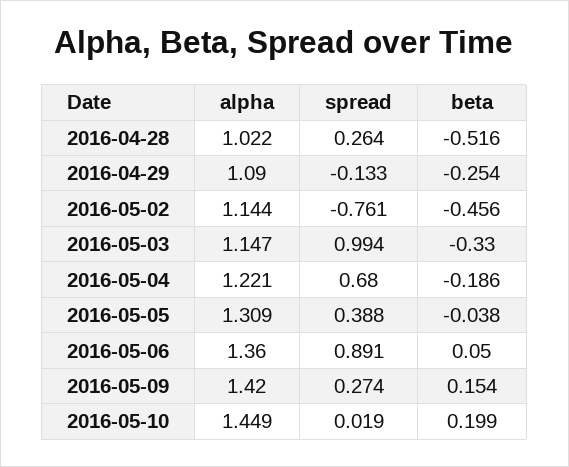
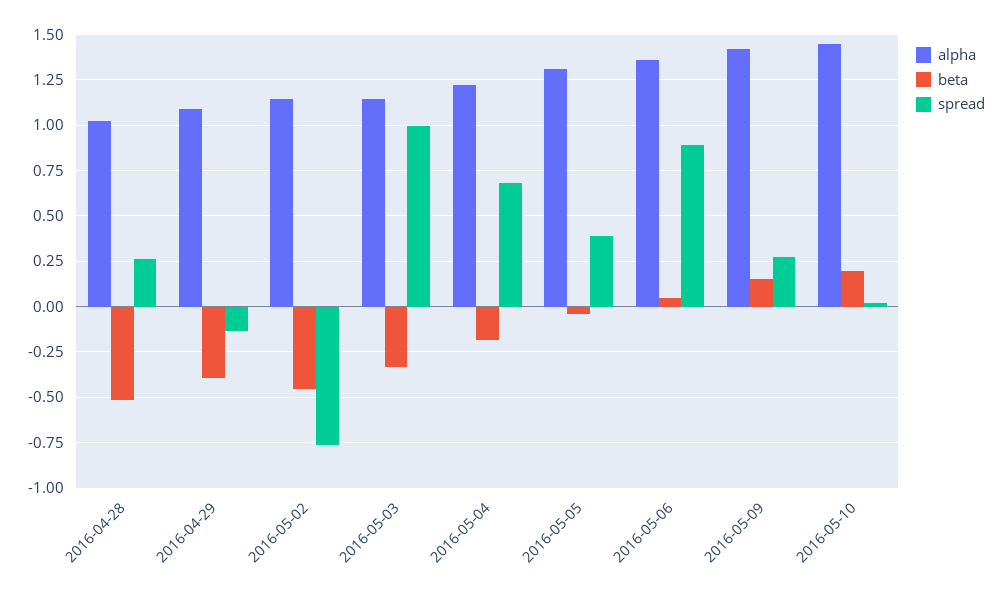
  {
    "alpha": {
      "2016-04-28": 1.022,
      "2016-04-29": 1.09,
      "2016-05-02": 1.144,
      "2016-05-03": 1.147,
      "2016-05-04": 1.221,
      "2016-05-05": 1.309,
      "2016-05-06": 1.36,
      "2016-05-09": 1.42,
      "2016-05-10": 1.449
    },
    "spread": {
      "2016-04-28": 0.264,
      "2016-04-29": -0.133,
      "2016-05-02": -0.761,
      "2016-05-03": 0.994,
      "2016-05-04": 0.68,
      "2016-05-05": 0.388,
      "2016-05-06": 0.891,
      "2016-05-09": 0.274,
      "2016-05-10": 0.019
    },
    "beta": {
      "2016-04-28": -0.516,
-     "2016-04-29": -0.254,
+     "2016-04-29": -0.4,
      "2016-05-02": -0.456,
      "2016-05-03": -0.33,
      "2016-05-04": -0.186,
      "2016-05-05": -0.038,
      "2016-05-06": 0.05,
      "2016-05-09": 0.154,
      "2016-05-10": 0.199
    }
  }

